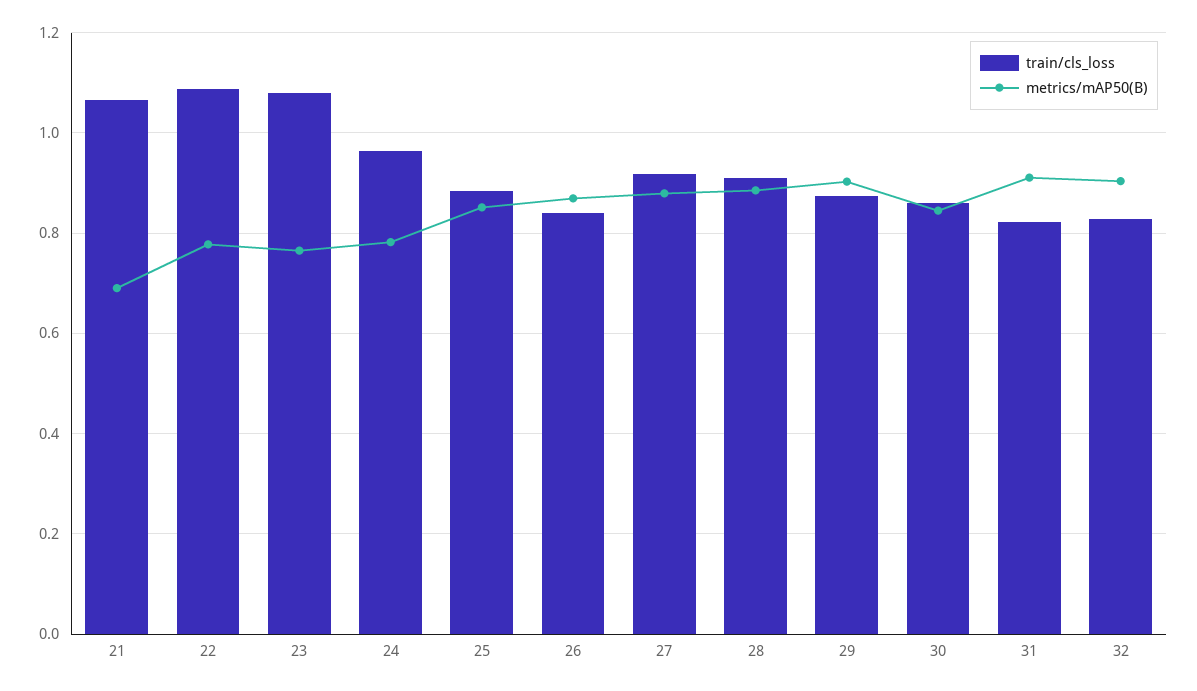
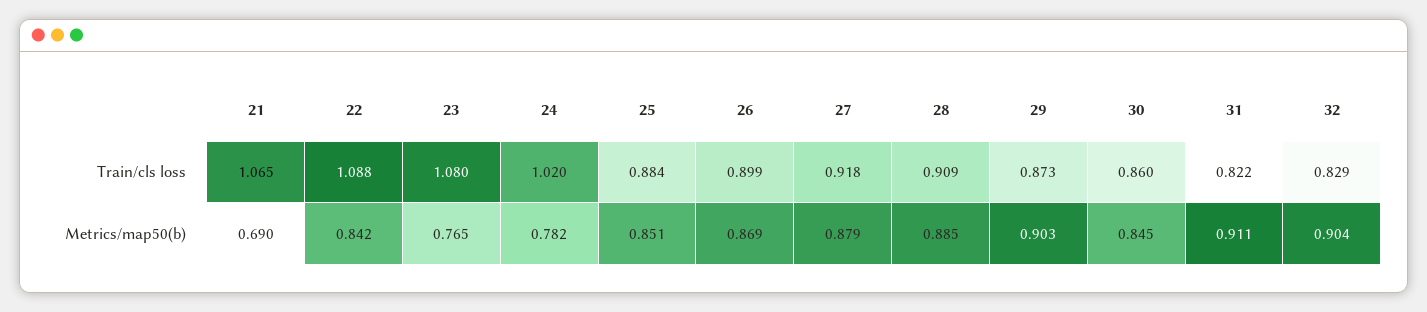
  {
    "train/cls_loss": {
      "21": 1.065,
      "22": 1.088,
      "23": 1.08,
-     "24": 0.96,
+     "24": 1.02,
      "25": 0.884,
-     "26": 0.84,
+     "26": 0.899,
      "27": 0.918,
      "28": 0.909,
      "29": 0.873,
      "30": 0.86,
      "31": 0.822,
      "32": 0.829
    },
    "metrics/mAP50(B)": {
      "21": 0.69,
-     "22": 0.78,
+     "22": 0.842,
      "23": 0.765,
      "24": 0.782,
      "25": 0.851,
      "26": 0.869,
      "27": 0.879,
      "28": 0.885,
      "29": 0.903,
      "30": 0.845,
      "31": 0.911,
      "32": 0.904
    }
  }

